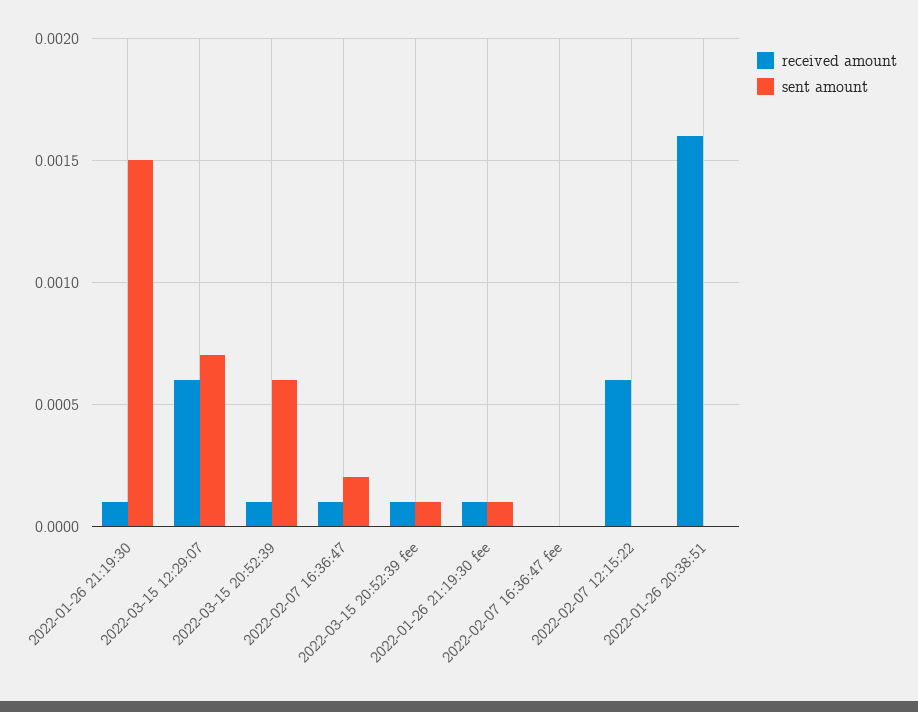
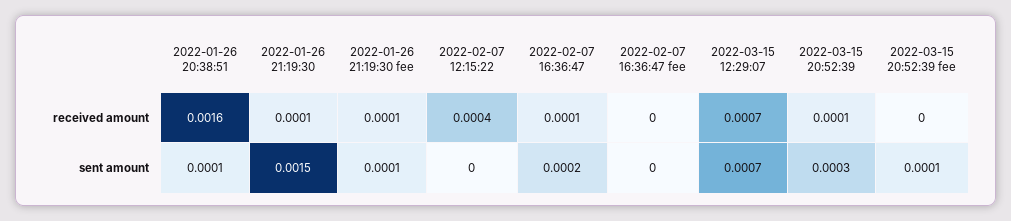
  {
    "received amount": {
      "2022-01-26 21:19:30": 0.0001,
-     "2022-03-15 12:29:07": 0.0006,
+     "2022-03-15 12:29:07": 0.0007,
      "2022-03-15 20:52:39": 0.0001,
      "2022-02-07 16:36:47": 0.0001,
-     "2022-03-15 20:52:39 fee": 0.0001,
+     "2022-03-15 20:52:39 fee": 0,
      "2022-01-26 21:19:30 fee": 0.0001,
      "2022-02-07 16:36:47 fee": 0,
-     "2022-02-07 12:15:22": 0.0006,
+     "2022-02-07 12:15:22": 0.0004,
      "2022-01-26 20:38:51": 0.0016
    },
    "sent amount": {
      "2022-01-26 21:19:30": 0.0015,
      "2022-03-15 12:29:07": 0.0007,
-     "2022-03-15 20:52:39": 0.0006,
+     "2022-03-15 20:52:39": 0.0003,
      "2022-02-07 16:36:47": 0.0002,
      "2022-03-15 20:52:39 fee": 0.0001,
      "2022-01-26 21:19:30 fee": 0.0001,
      "2022-02-07 16:36:47 fee": 0,
      "2022-02-07 12:15:22": 0,
-     "2022-01-26 20:38:51": 0
+     "2022-01-26 20:38:51": 0.0001
    }
  }

